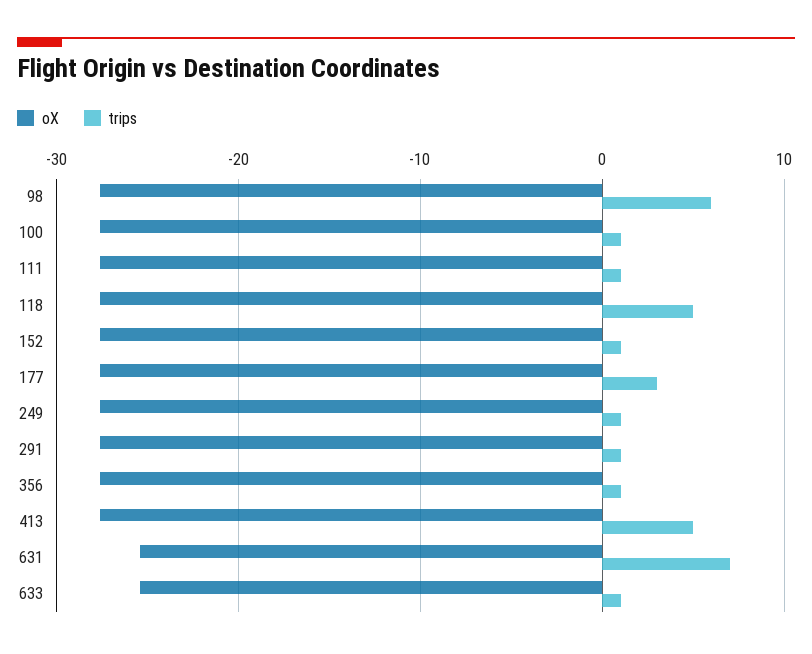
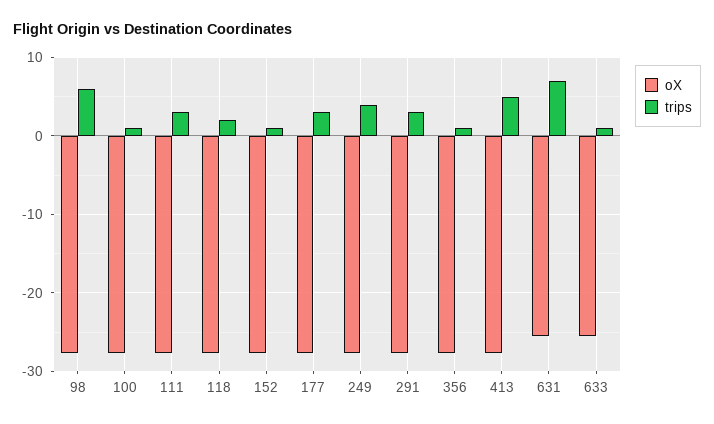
  {
    "oX": {
      "98": -28,
      "100": -28,
      "111": -28,
      "118": -28,
      "152": -28,
      "177": -28,
      "249": -28,
      "291": -28,
      "356": -28,
      "413": -28,
      "631": -25,
      "633": -25
    },
    "trips": {
      "98": 6,
      "100": 1,
-     "111": 1,
+     "111": 3,
-     "118": 5,
+     "118": 2,
      "152": 1,
      "177": 3,
-     "249": 1,
+     "249": 4,
-     "291": 1,
+     "291": 3,
      "356": 1,
      "413": 5,
      "631": 7,
      "633": 1
    }
  }

